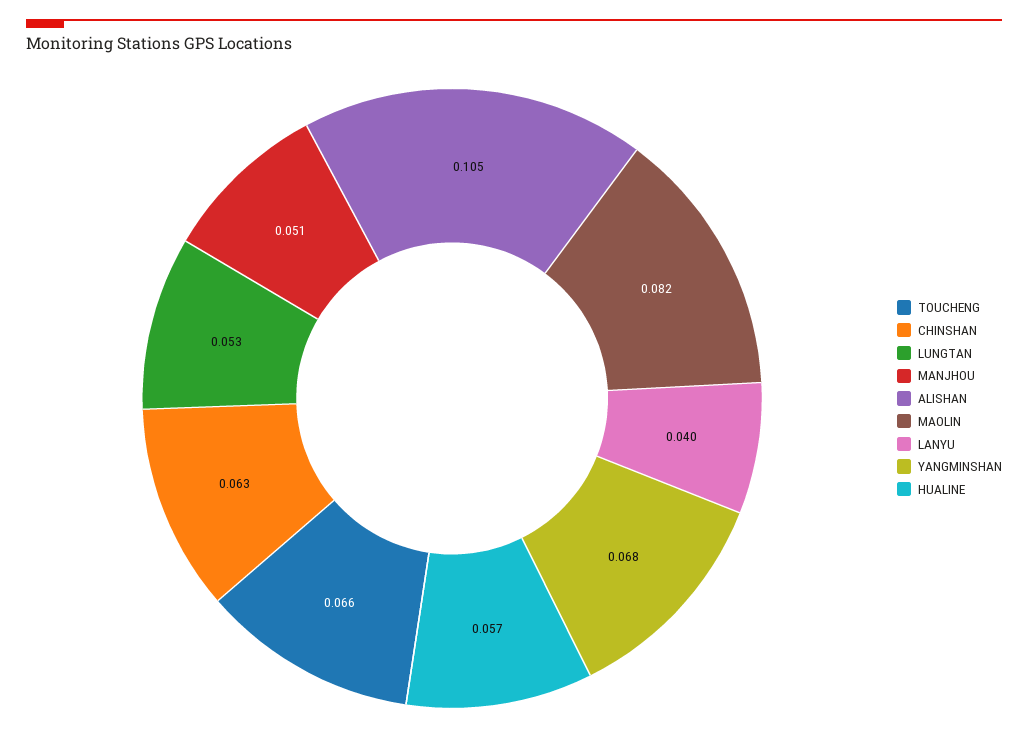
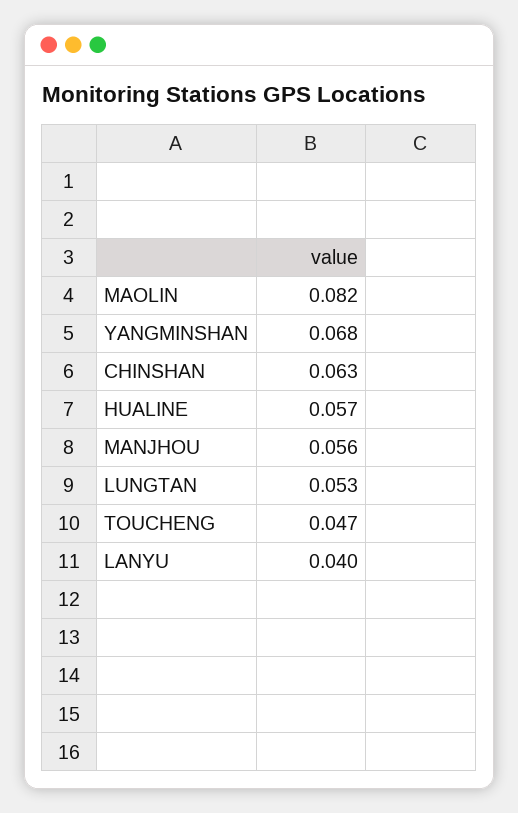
  {
-   "TOUCHENG": 0.066,
+   "TOUCHENG": 0.047,
    "CHINSHAN": 0.063,
    "LUNGTAN": 0.053,
-   "MANJHOU": 0.051,
+   "MANJHOU": 0.056,
-   "ALISHAN": 0.105,
    "MAOLIN": 0.082,
    "LANYU": 0.04,
    "YANGMINSHAN": 0.068,
    "HUALINE": 0.057
  }

